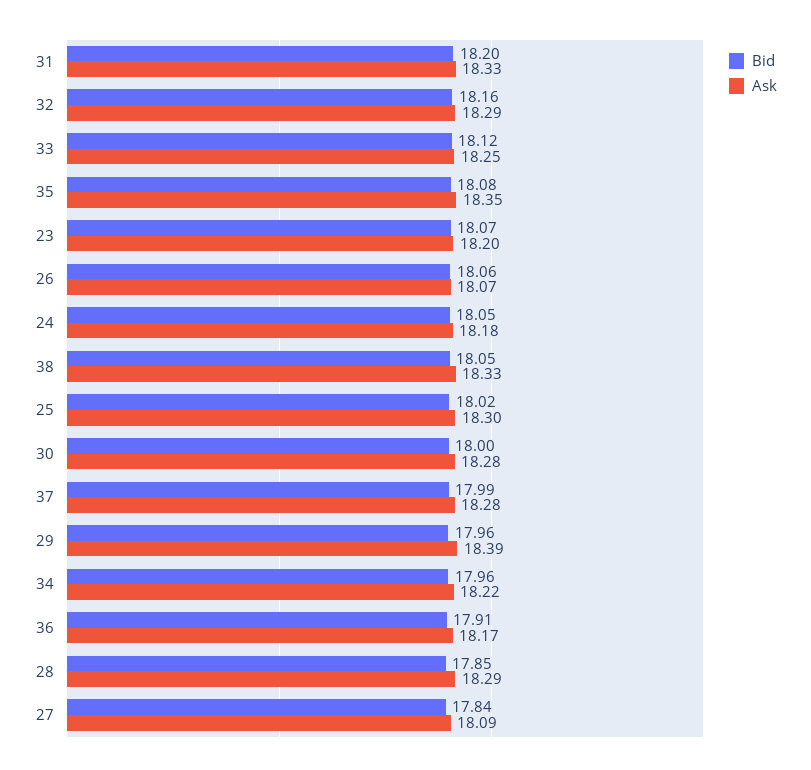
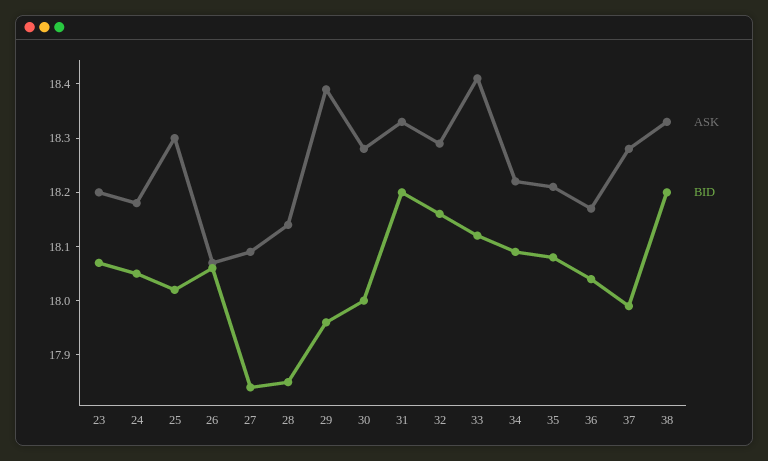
  {
    "Bid": {
      "31": 18.2,
      "32": 18.16,
      "33": 18.12,
      "35": 18.08,
      "23": 18.07,
      "26": 18.06,
      "24": 18.05,
-     "38": 18.05,
+     "38": 18.2,
      "25": 18.02,
      "30": 18,
      "37": 17.99,
      "29": 17.96,
-     "34": 17.96,
+     "34": 18.1,
-     "36": 17.91,
+     "36": 18.05,
      "28": 17.85,
      "27": 17.84
    },
    "Ask": {
      "31": 18.33,
      "32": 18.29,
-     "33": 18.25,
+     "33": 18.4,
-     "35": 18.35,
+     "35": 18.2,
      "23": 18.2,
      "26": 18.07,
      "24": 18.18,
      "38": 18.33,
      "25": 18.3,
      "30": 18.28,
      "37": 18.28,
      "29": 18.39,
      "34": 18.22,
      "36": 18.17,
-     "28": 18.29,
+     "28": 18.15,
      "27": 18.09
    }
  }

